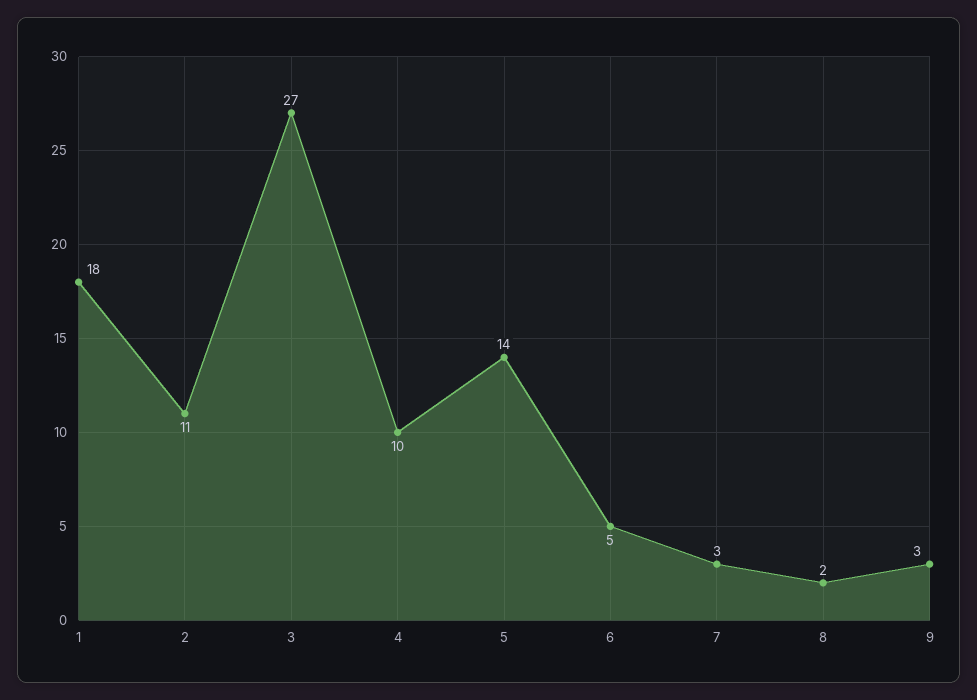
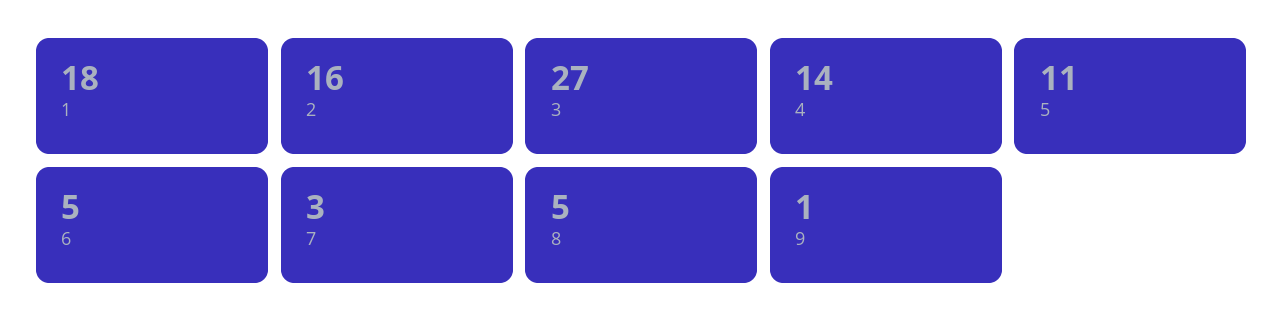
  {
    "1": 18,
-   "2": 11,
+   "2": 16,
    "3": 27,
-   "4": 10,
+   "4": 14,
-   "5": 14,
+   "5": 11,
    "6": 5,
    "7": 3,
-   "8": 2,
+   "8": 5,
-   "9": 3
+   "9": 1
  }

